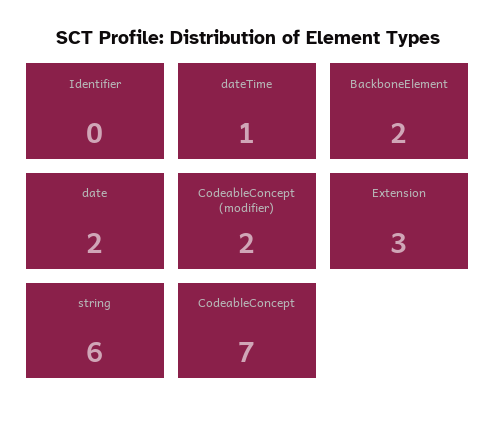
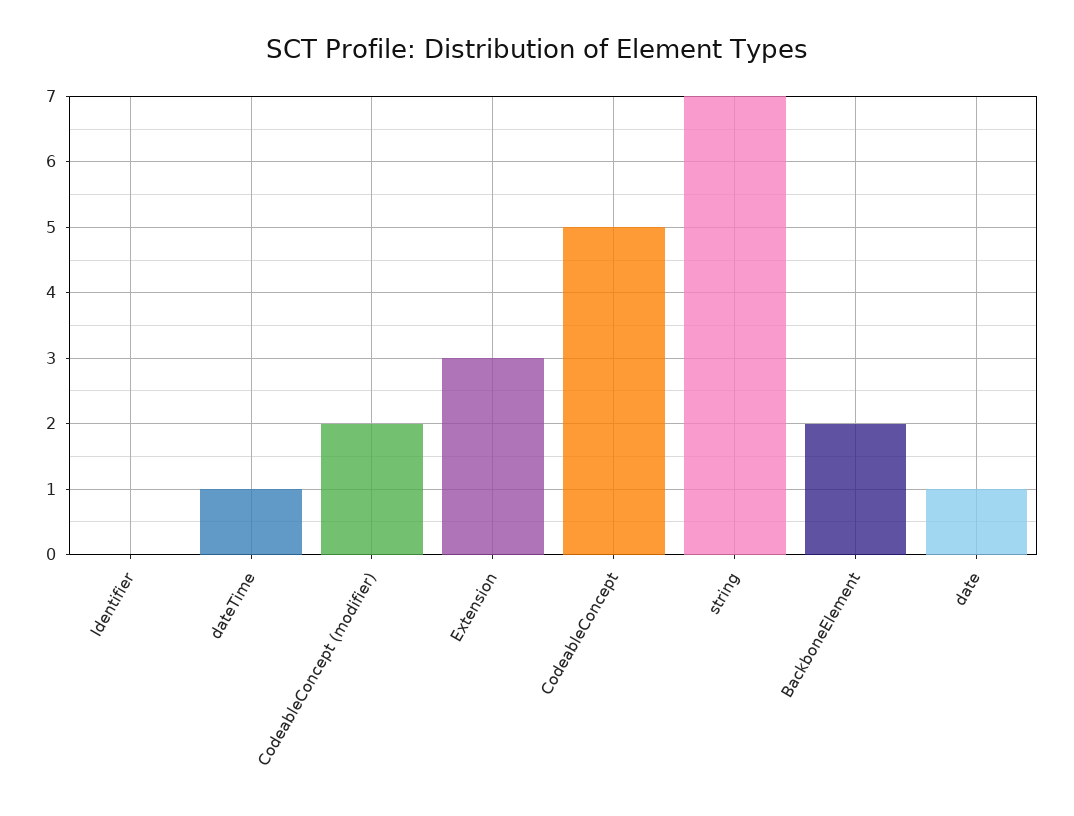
  {
    "Identifier": 0,
    "dateTime": 1,
    "BackboneElement": 2,
-   "date": 2,
+   "date": 1,
    "CodeableConcept (modifier)": 2,
    "Extension": 3,
-   "string": 6,
+   "string": 7,
-   "CodeableConcept": 7
+   "CodeableConcept": 5
  }

